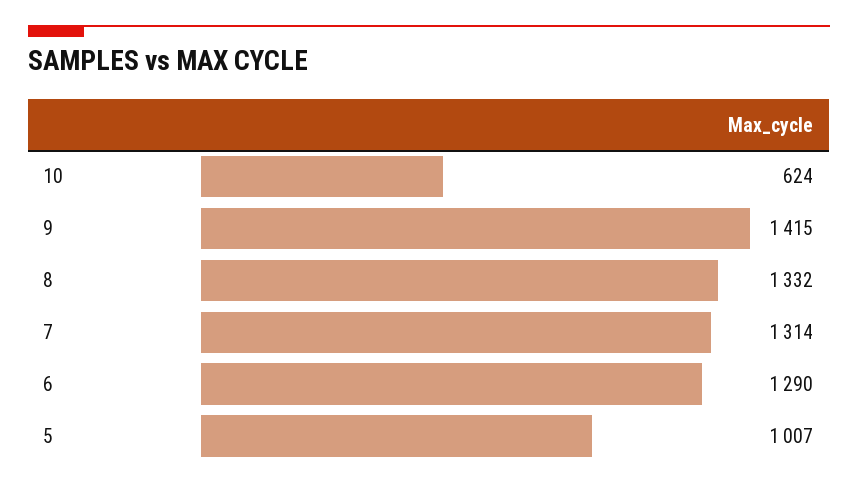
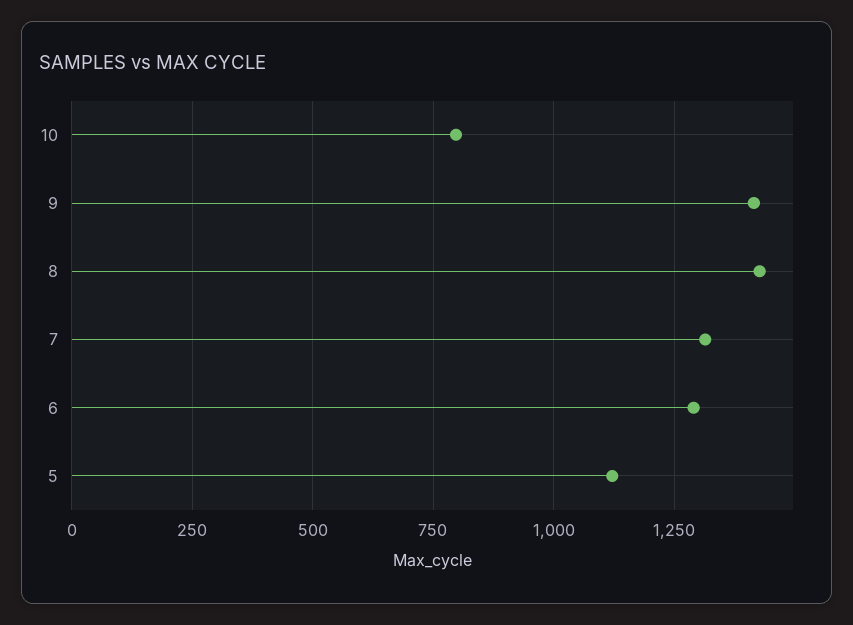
  {
-   "10": 624,
+   "10": 800,
    "9": 1415,
-   "8": 1332,
+   "8": 1425,
    "7": 1314,
    "6": 1290,
-   "5": 1007
+   "5": 1125
  }

